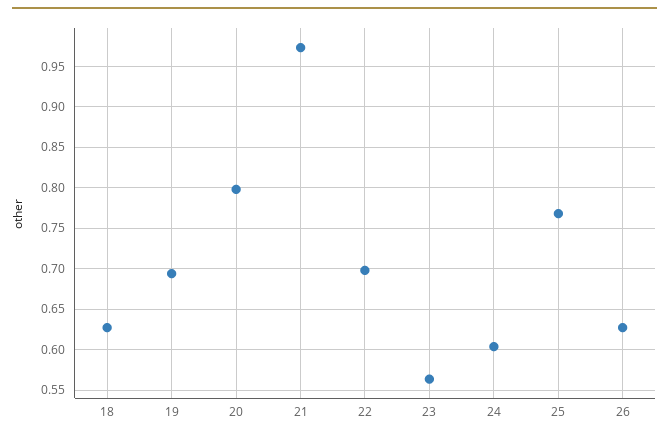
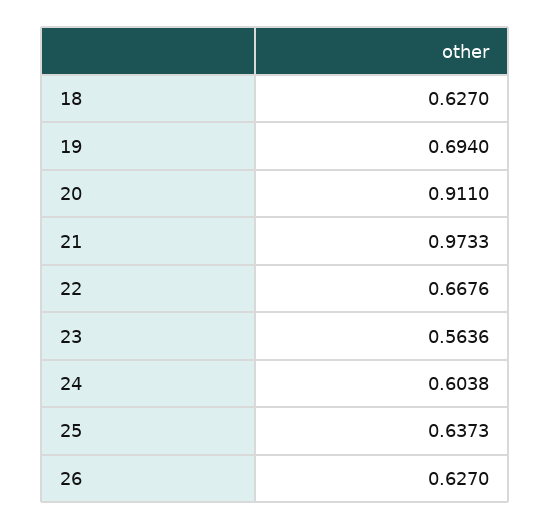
  {
    "18": 0.627,
    "19": 0.694,
-   "20": 0.8,
+   "20": 0.911,
    "21": 0.9733,
-   "22": 0.7,
+   "22": 0.6676,
    "23": 0.5636,
    "24": 0.6038,
-   "25": 0.77,
+   "25": 0.6373,
    "26": 0.627
  }

